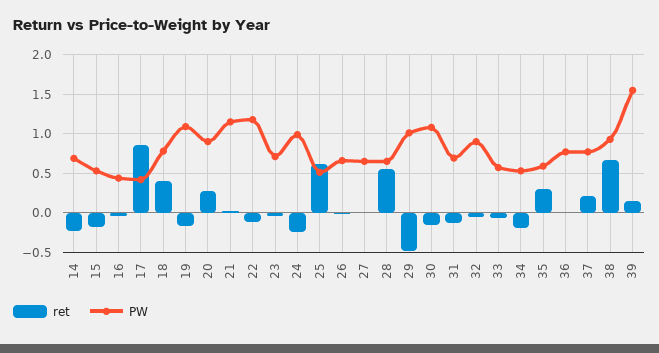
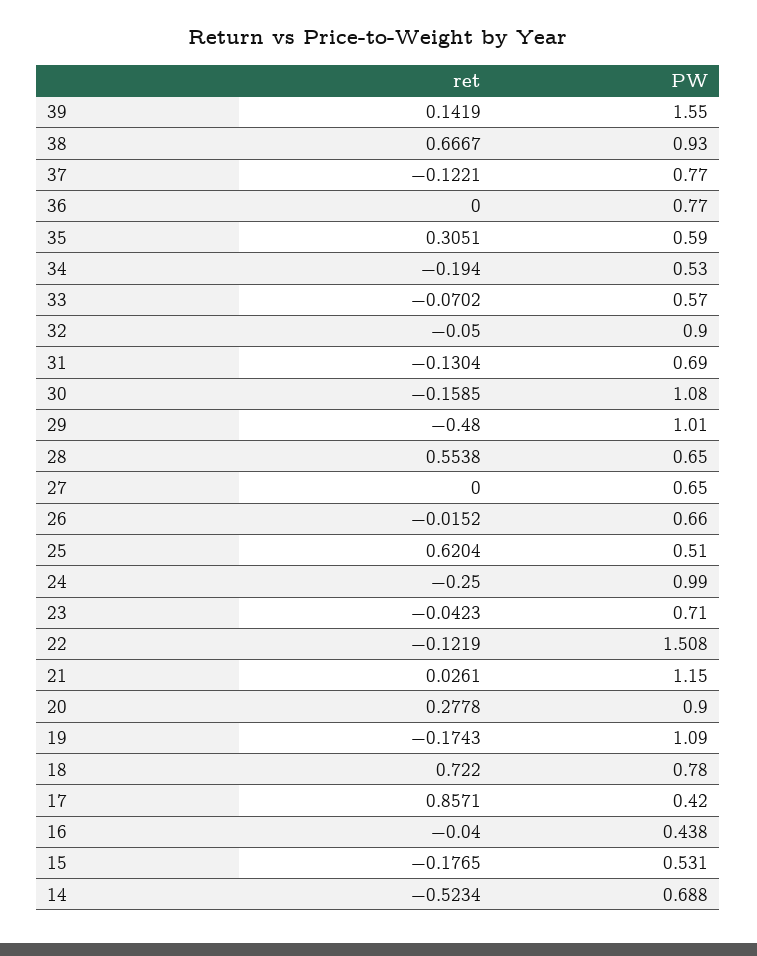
  {
    "ret": {
-     "14": -0.2,
+     "14": -0.5234,
      "15": -0.1765,
      "16": -0.04,
      "17": 0.8571,
-     "18": 0.4,
+     "18": 0.722,
      "19": -0.1743,
      "20": 0.2778,
      "21": 0.0261,
      "22": -0.1219,
      "23": -0.0423,
      "24": -0.25,
      "25": 0.6204,
      "26": -0.0152,
      "27": 0,
      "28": 0.5538,
      "29": -0.48,
      "30": -0.1585,
      "31": -0.1304,
      "32": -0.05,
      "33": -0.0702,
      "34": -0.194,
      "35": 0.3051,
      "36": 0,
-     "37": 0.2,
+     "37": -0.1221,
      "38": 0.6667,
      "39": 0.1419
    },
    "PW": {
      "14": 0.688,
      "15": 0.531,
      "16": 0.438,
      "17": 0.42,
      "18": 0.78,
      "19": 1.09,
      "20": 0.9,
      "21": 1.15,
-     "22": 1.2,
+     "22": 1.508,
      "23": 0.71,
      "24": 0.99,
      "25": 0.51,
      "26": 0.66,
      "27": 0.65,
      "28": 0.65,
      "29": 1.01,
      "30": 1.08,
      "31": 0.69,
      "32": 0.9,
      "33": 0.57,
      "34": 0.53,
      "35": 0.59,
      "36": 0.77,
      "37": 0.77,
      "38": 0.93,
      "39": 1.55
    }
  }

